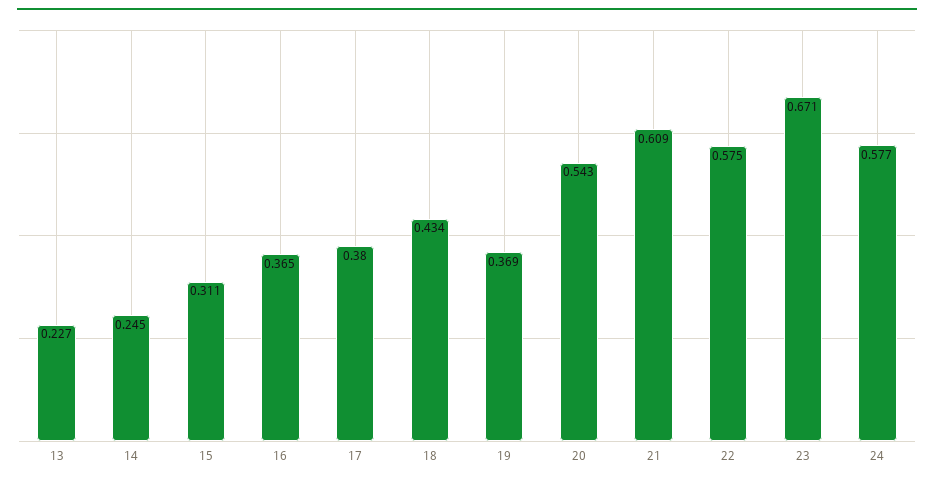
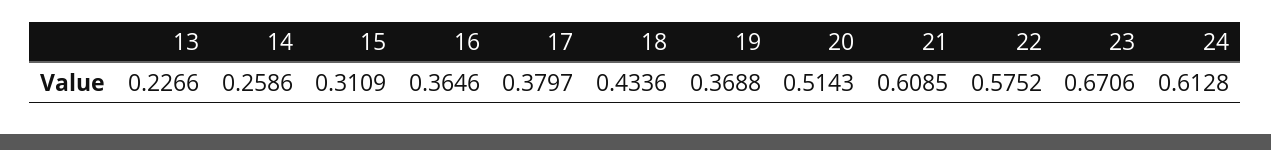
  {
    "13": 0.2266,
-   "14": 0.245,
+   "14": 0.2586,
    "15": 0.3109,
    "16": 0.3646,
    "17": 0.3797,
    "18": 0.4336,
    "19": 0.3688,
-   "20": 0.543,
+   "20": 0.5143,
    "21": 0.6085,
    "22": 0.5752,
    "23": 0.6706,
-   "24": 0.577
+   "24": 0.6128
  }

